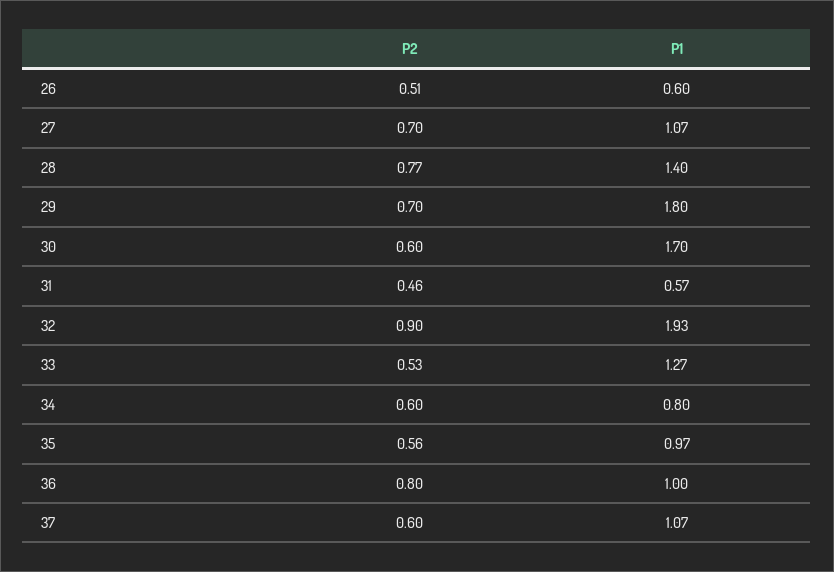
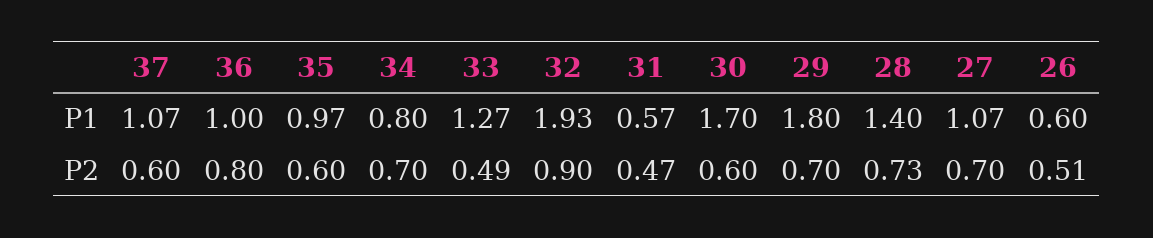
  {
    "P2": {
      "26": 0.51,
      "27": 0.7,
-     "28": 0.77,
+     "28": 0.73,
      "29": 0.7,
      "30": 0.6,
-     "31": 0.46,
+     "31": 0.47,
      "32": 0.9,
-     "33": 0.53,
+     "33": 0.49,
-     "34": 0.6,
+     "34": 0.7,
-     "35": 0.56,
+     "35": 0.6,
      "36": 0.8,
      "37": 0.6
    },
    "P1": {
      "26": 0.6,
      "27": 1.07,
      "28": 1.4,
      "29": 1.8,
      "30": 1.7,
      "31": 0.57,
      "32": 1.93,
      "33": 1.27,
      "34": 0.8,
      "35": 0.97,
      "36": 1,
      "37": 1.07
    }
  }

